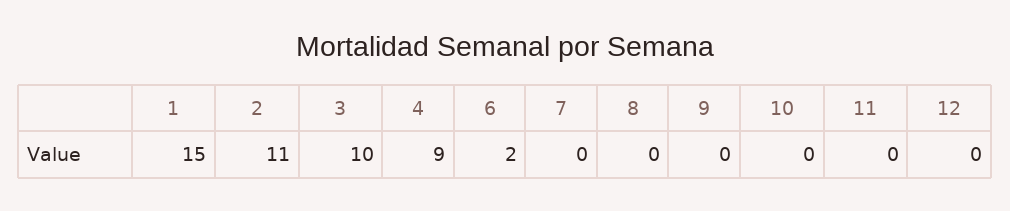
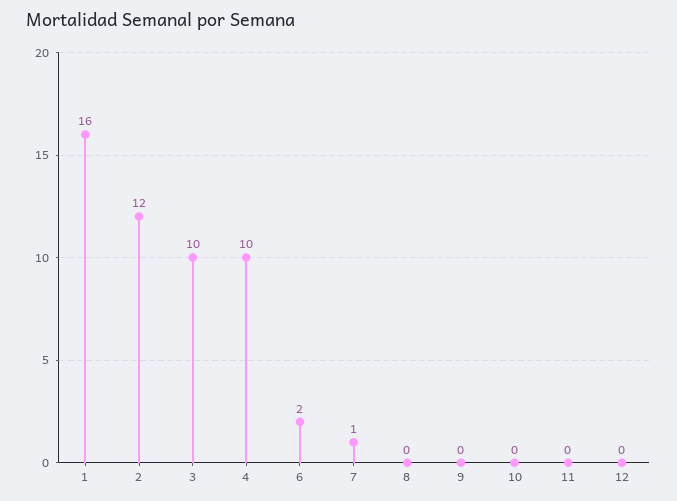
  {
-   "1": 15,
+   "1": 16,
-   "2": 11,
+   "2": 12,
    "3": 10,
-   "4": 9,
+   "4": 10,
    "6": 2,
-   "7": 0,
+   "7": 1,
    "8": 0,
    "9": 0,
    "10": 0,
    "11": 0,
    "12": 0
  }

